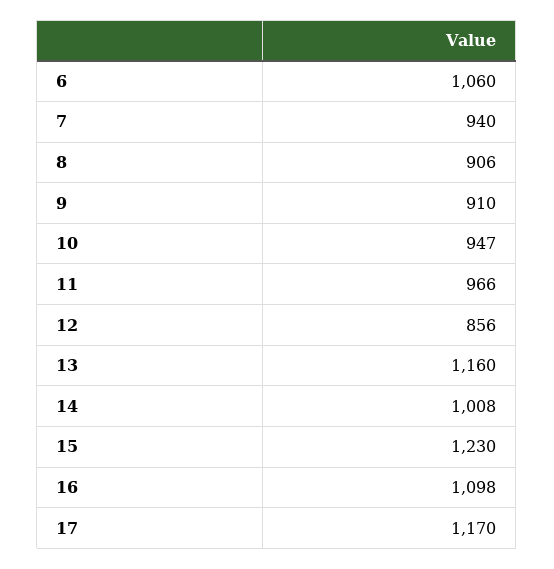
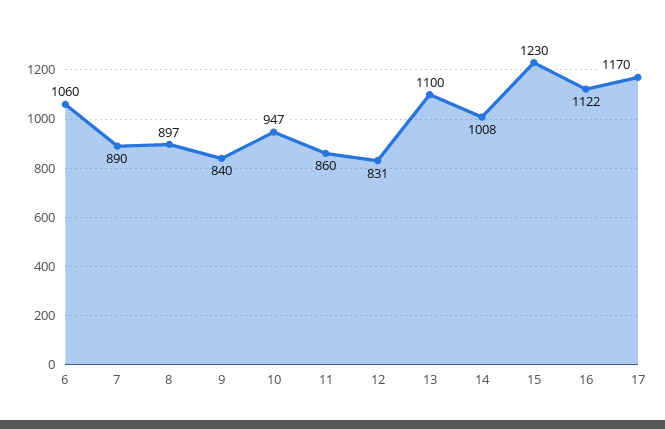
  {
    "6": 1060,
-   "7": 940,
+   "7": 890,
-   "8": 906,
+   "8": 897,
-   "9": 910,
+   "9": 840,
    "10": 947,
-   "11": 966,
+   "11": 860,
-   "12": 856,
+   "12": 831,
-   "13": 1160,
+   "13": 1100,
    "14": 1008,
    "15": 1230,
-   "16": 1098,
+   "16": 1122,
    "17": 1170
  }

